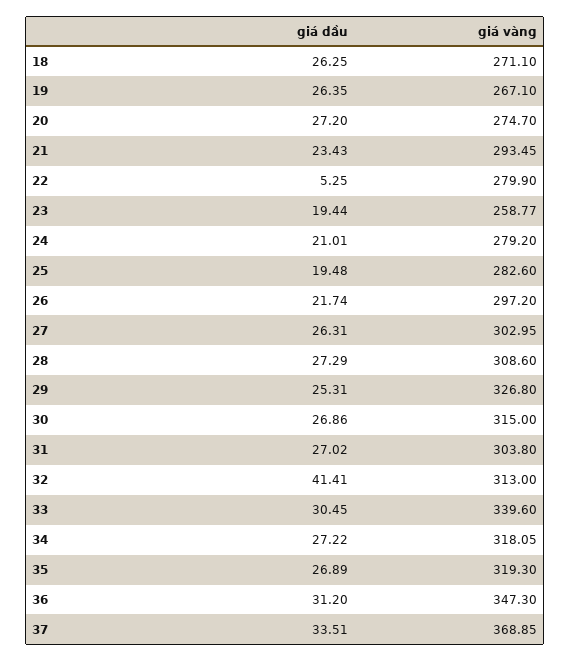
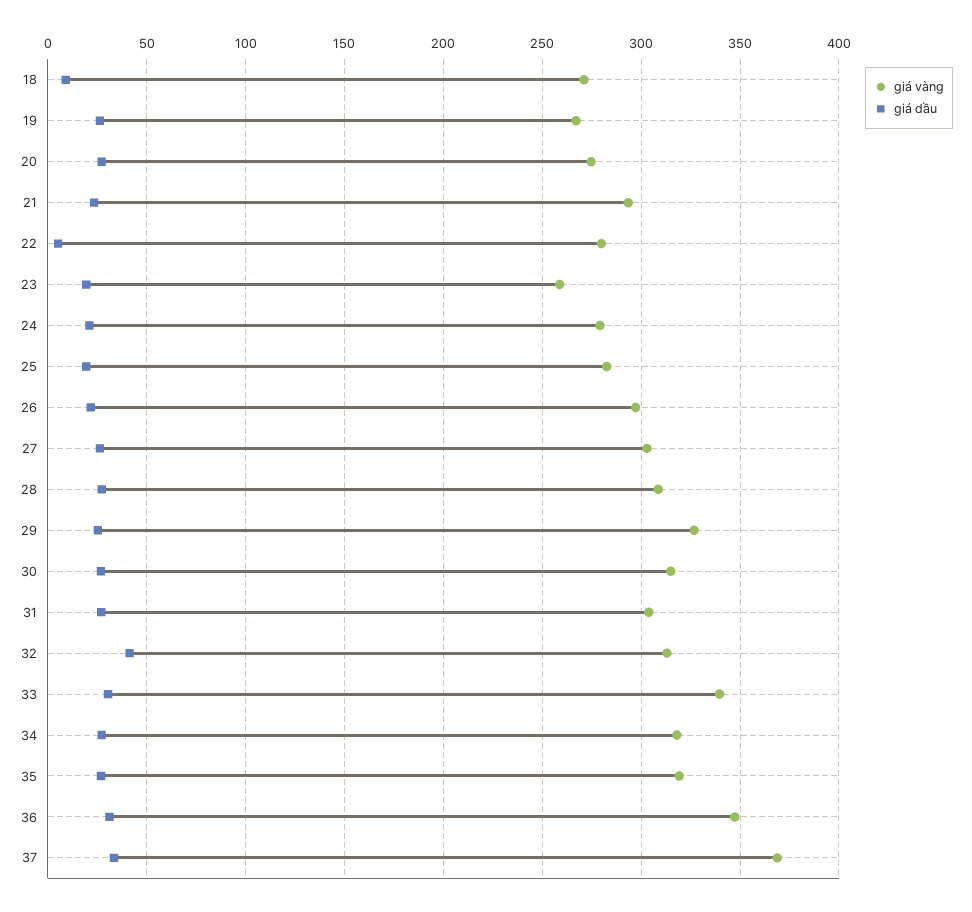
  {
    "giá dầu": {
-     "18": 26.25,
+     "18": 10,
      "19": 26.35,
      "20": 27.2,
      "21": 23.43,
      "22": 5.25,
      "23": 19.44,
      "24": 21.01,
      "25": 19.48,
      "26": 21.74,
      "27": 26.31,
      "28": 27.29,
      "29": 25.31,
      "30": 26.86,
      "31": 27.02,
      "32": 41.41,
      "33": 30.45,
      "34": 27.22,
      "35": 26.89,
      "36": 31.2,
      "37": 33.51
    },
    "giá vàng": {
      "18": 271.1,
      "19": 267.1,
      "20": 274.7,
      "21": 293.45,
      "22": 279.9,
      "23": 258.77,
      "24": 279.2,
      "25": 282.6,
      "26": 297.2,
      "27": 302.95,
      "28": 308.6,
      "29": 326.8,
      "30": 315,
      "31": 303.8,
      "32": 313,
      "33": 339.6,
      "34": 318.05,
      "35": 319.3,
      "36": 347.3,
      "37": 368.85
    }
  }

